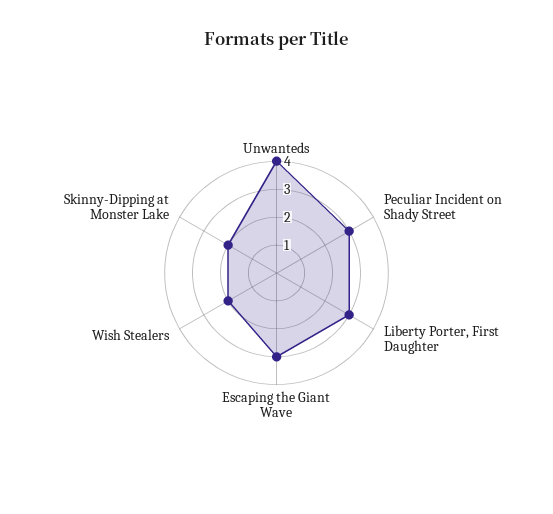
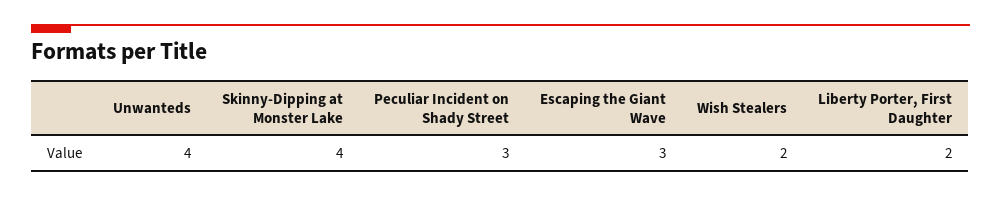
  {
    "Unwanteds": 4,
    "Peculiar Incident on Shady Street": 3,
-   "Liberty Porter, First Daughter": 3,
+   "Liberty Porter, First Daughter": 2,
    "Escaping the Giant Wave": 3,
    "Wish Stealers": 2,
-   "Skinny-Dipping at Monster Lake": 2
+   "Skinny-Dipping at Monster Lake": 4
  }

